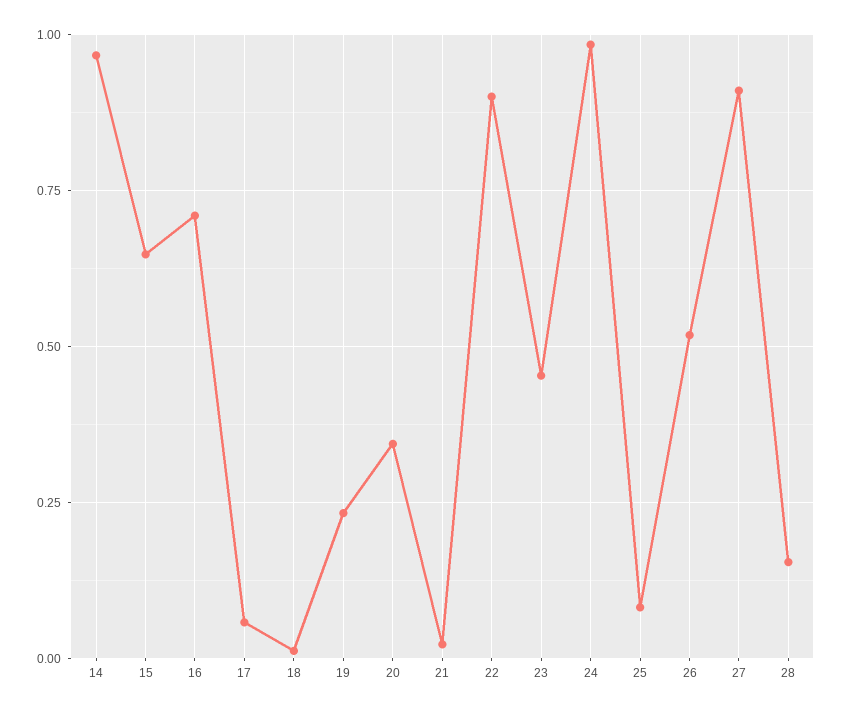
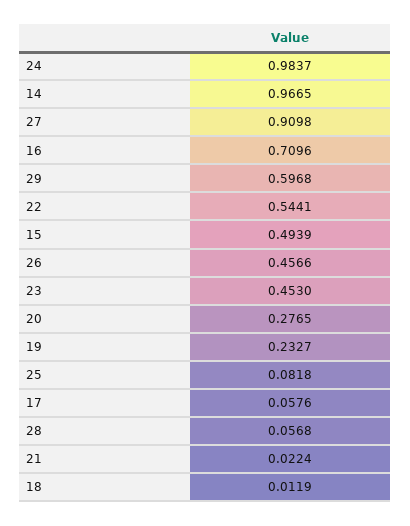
  {
    "14": 0.9665,
-   "15": 0.65,
+   "15": 0.4939,
    "16": 0.7096,
    "17": 0.0576,
    "18": 0.0119,
    "19": 0.2327,
-   "20": 0.35,
+   "20": 0.2765,
    "21": 0.0224,
-   "22": 0.9,
+   "22": 0.5441,
    "23": 0.453,
    "24": 0.9837,
    "25": 0.0818,
-   "26": 0.525,
+   "26": 0.4566,
    "27": 0.9098,
-   "28": 0.15
+   "28": 0.0568,
+   "29": 0.5968
  }

